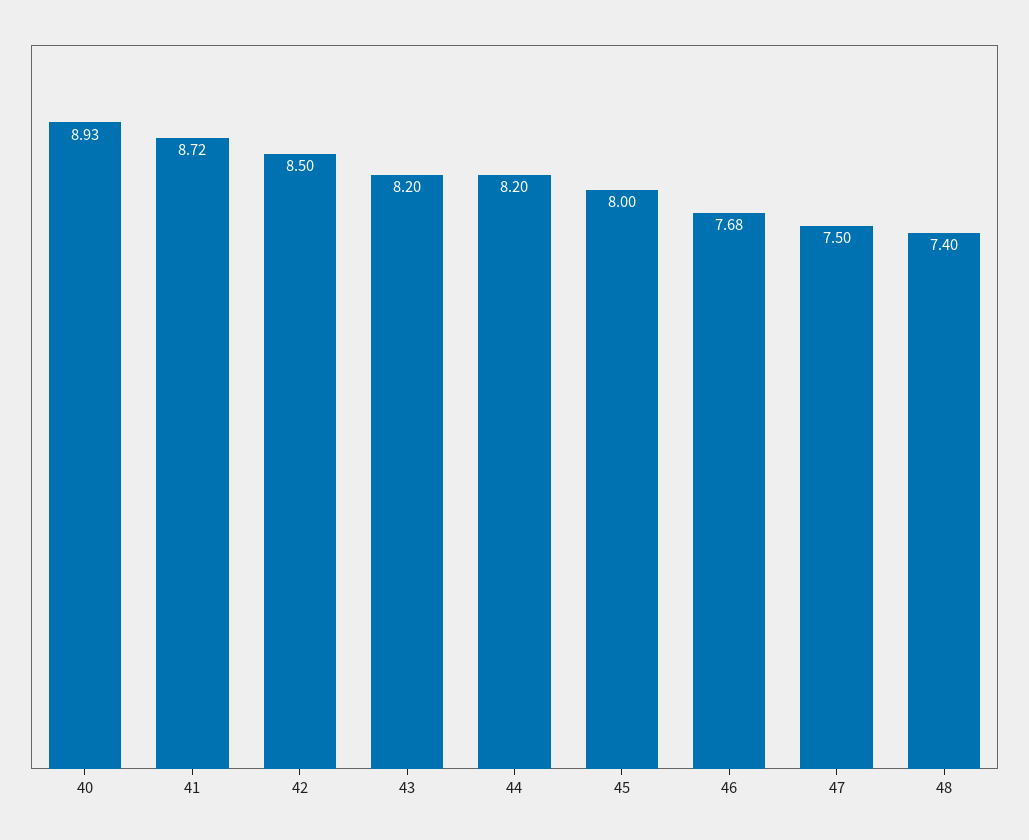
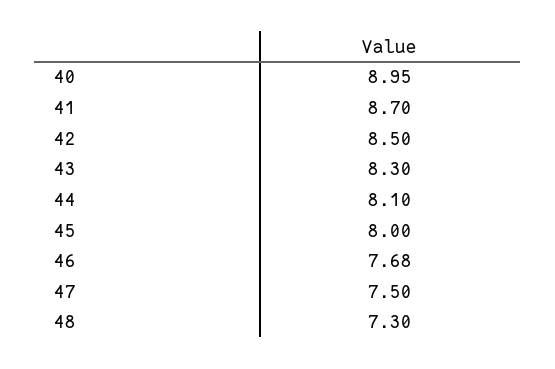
  {
-   "40": 8.93,
+   "40": 8.95,
-   "41": 8.72,
+   "41": 8.7,
    "42": 8.5,
-   "43": 8.2,
+   "43": 8.3,
-   "44": 8.2,
+   "44": 8.1,
    "45": 8,
    "46": 7.68,
    "47": 7.5,
-   "48": 7.4
+   "48": 7.3
  }

